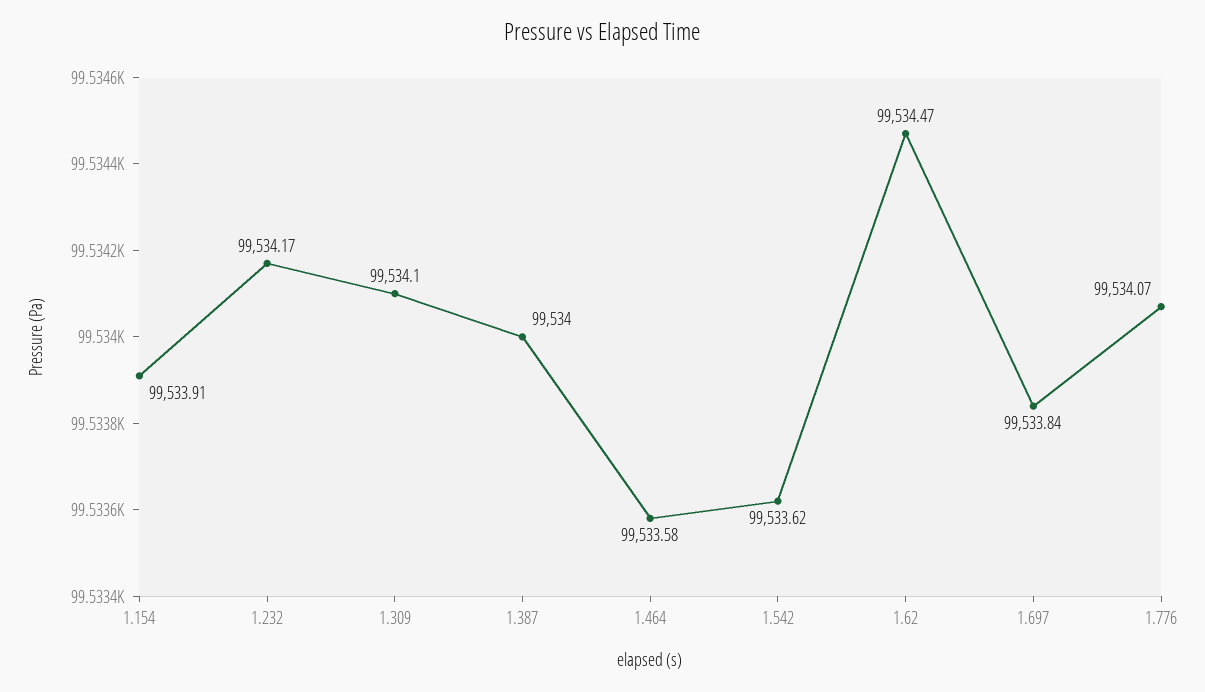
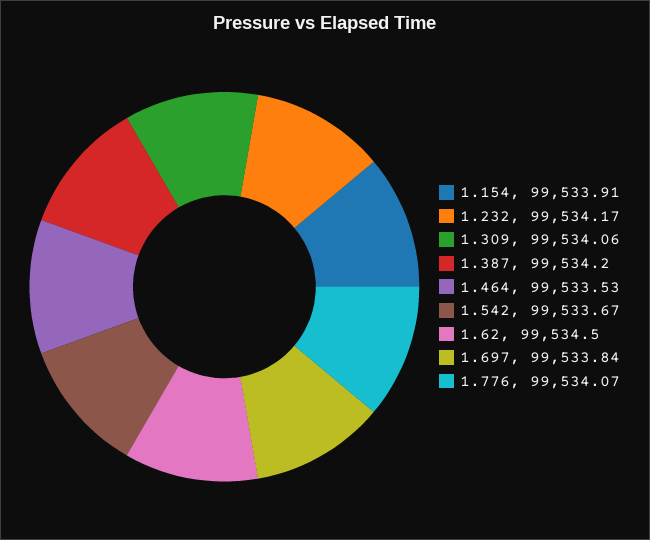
  {
    "1.154": 99533.91,
    "1.232": 99534.17,
-   "1.309": 99534.1,
+   "1.309": 99534.06,
-   "1.387": 99534,
+   "1.387": 99534.2,
-   "1.464": 99533.58,
+   "1.464": 99533.53,
-   "1.542": 99533.62,
+   "1.542": 99533.67,
-   "1.62": 99534.47,
+   "1.62": 99534.5,
    "1.697": 99533.84,
    "1.776": 99534.07
  }

